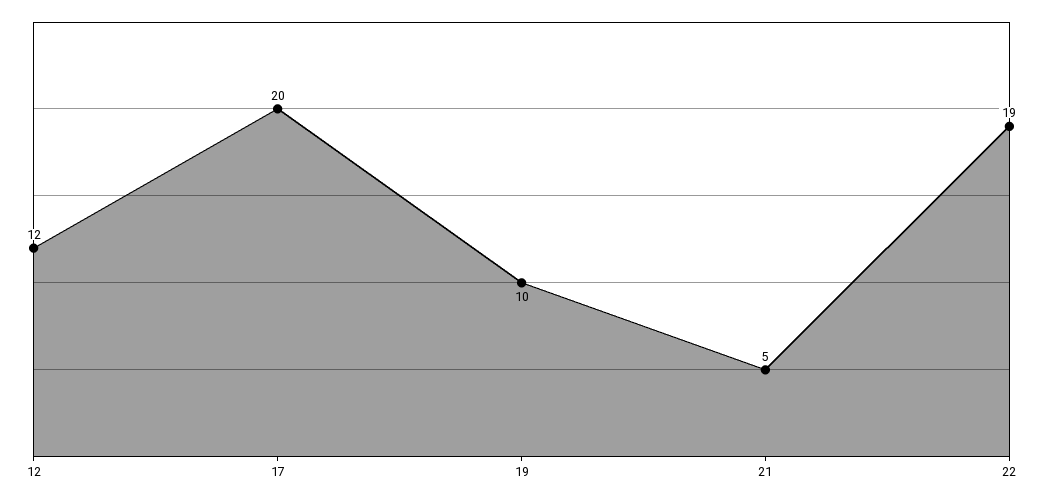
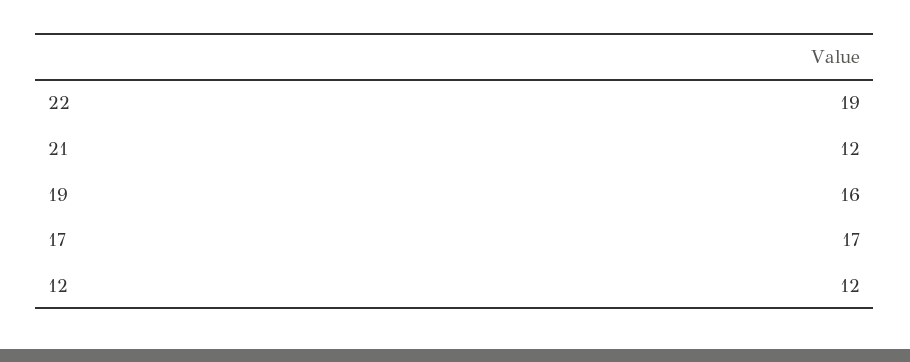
  {
    "12": 12,
-   "17": 20,
+   "17": 17,
-   "19": 10,
+   "19": 16,
-   "21": 5,
+   "21": 12,
    "22": 19
  }

